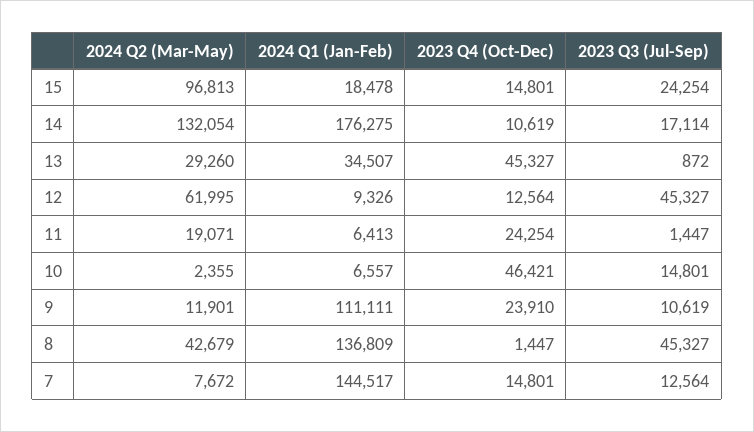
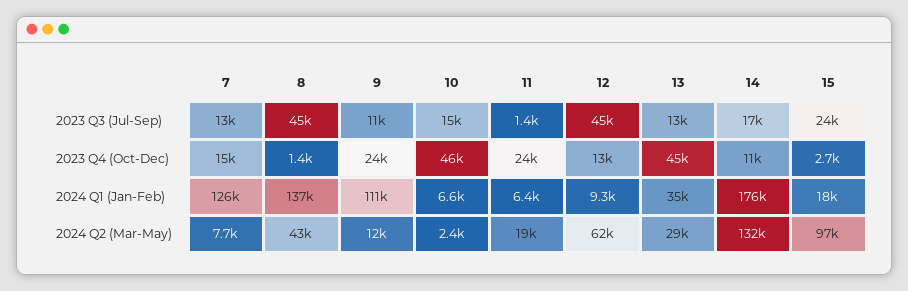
  {
    "2024 Q2 (Mar-May)": {
      "15": 96813,
      "14": 132054,
      "13": 29260,
      "12": 61995,
      "11": 19071,
      "10": 2355,
      "9": 11901,
      "8": 42679,
      "7": 7672
    },
    "2024 Q1 (Jan-Feb)": {
      "15": 18478,
      "14": 176275,
      "13": 34507,
      "12": 9326,
      "11": 6413,
      "10": 6557,
      "9": 111111,
      "8": 136809,
-     "7": 144517
+     "7": 126000
    },
    "2023 Q4 (Oct-Dec)": {
-     "15": 14801,
+     "15": 2700,
      "14": 10619,
      "13": 45327,
      "12": 12564,
      "11": 24254,
      "10": 46421,
      "9": 23910,
      "8": 1447,
      "7": 14801
    },
    "2023 Q3 (Jul-Sep)": {
      "15": 24254,
      "14": 17114,
-     "13": 872,
+     "13": 13000,
      "12": 45327,
      "11": 1447,
      "10": 14801,
      "9": 10619,
      "8": 45327,
      "7": 12564
    }
  }

